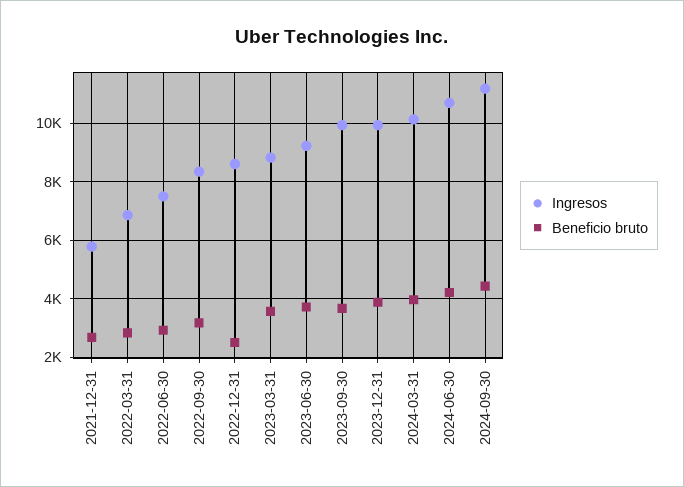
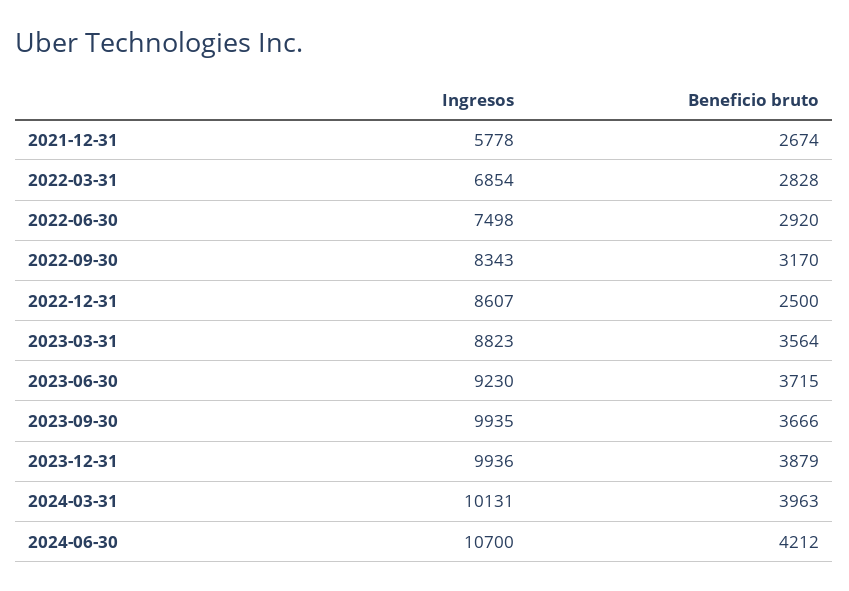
  {
    "Ingresos": {
      "2021-12-31": 5778,
      "2022-03-31": 6854,
      "2022-06-30": 7498,
      "2022-09-30": 8343,
      "2022-12-31": 8607,
      "2023-03-31": 8823,
      "2023-06-30": 9230,
      "2023-09-30": 9935,
      "2023-12-31": 9936,
      "2024-03-31": 10131,
-     "2024-06-30": 10700,
+     "2024-06-30": 10700
-     "2024-09-30": 11250
    },
    "Beneficio bruto": {
      "2021-12-31": 2674,
      "2022-03-31": 2828,
      "2022-06-30": 2920,
      "2022-09-30": 3170,
      "2022-12-31": 2500,
      "2023-03-31": 3564,
      "2023-06-30": 3715,
      "2023-09-30": 3666,
      "2023-12-31": 3879,
      "2024-03-31": 3963,
-     "2024-06-30": 4212,
+     "2024-06-30": 4212
-     "2024-09-30": 4500
    }
  }

